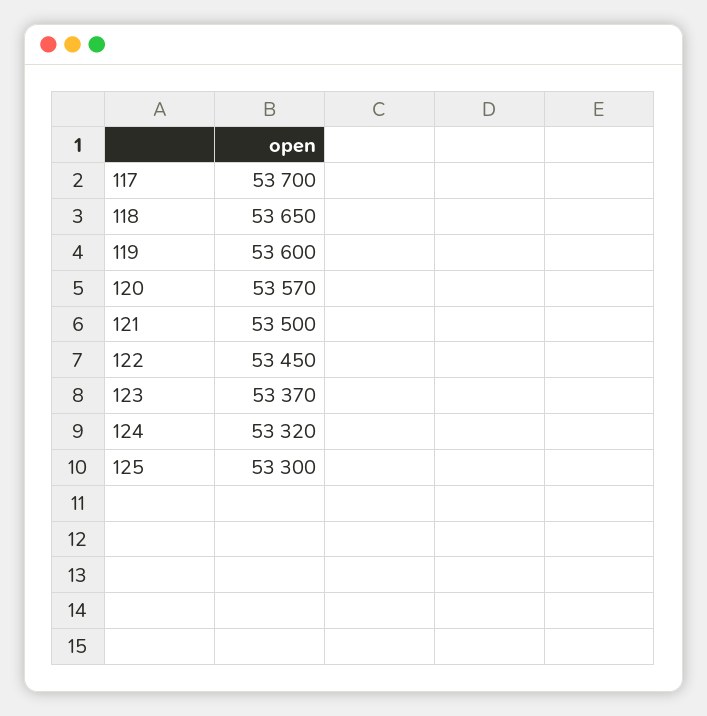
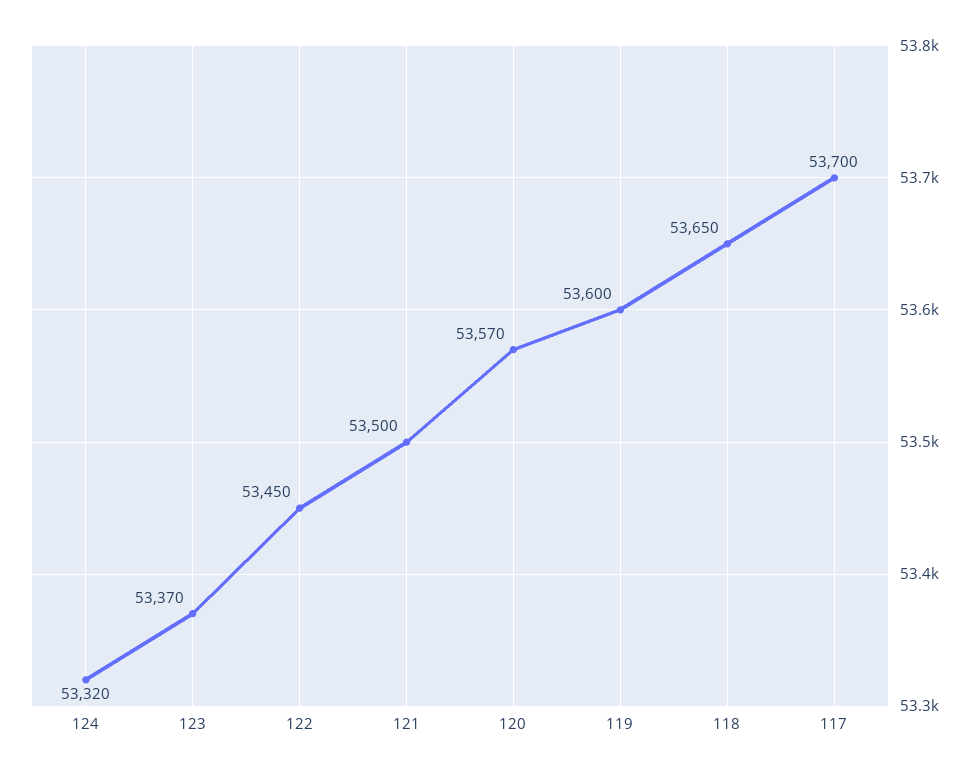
  {
    "117": 53700,
    "118": 53650,
    "119": 53600,
    "120": 53570,
    "121": 53500,
    "122": 53450,
    "123": 53370,
-   "124": 53320,
+   "124": 53320
-   "125": 53300
  }

